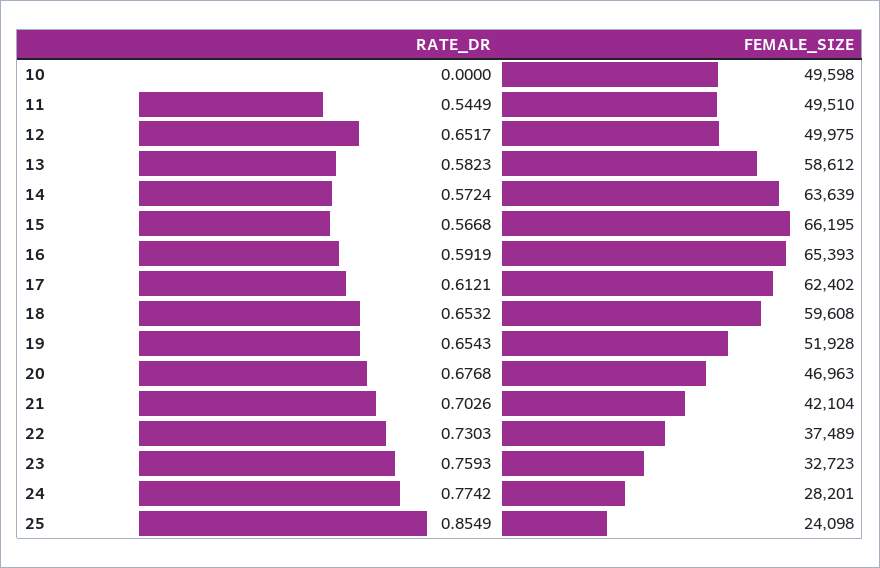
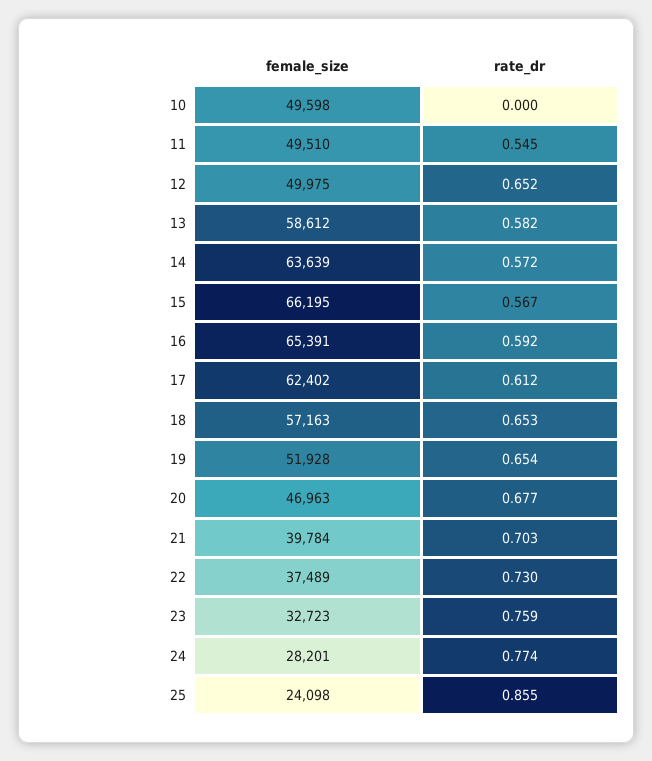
  {
    "RATE_DR": {
      "10": 0,
      "11": 0.5449,
      "12": 0.6517,
      "13": 0.5823,
      "14": 0.5724,
      "15": 0.5668,
      "16": 0.5919,
      "17": 0.6121,
      "18": 0.6532,
      "19": 0.6543,
      "20": 0.6768,
      "21": 0.7026,
      "22": 0.7303,
      "23": 0.7593,
      "24": 0.7742,
      "25": 0.8549
    },
    "FEMALE_SIZE": {
      "10": 49598,
      "11": 49510,
      "12": 49975,
      "13": 58612,
      "14": 63639,
      "15": 66195,
-     "16": 65393,
+     "16": 65391,
      "17": 62402,
-     "18": 59608,
+     "18": 57163,
      "19": 51928,
      "20": 46963,
-     "21": 42104,
+     "21": 39784,
      "22": 37489,
      "23": 32723,
      "24": 28201,
      "25": 24098
    }
  }

